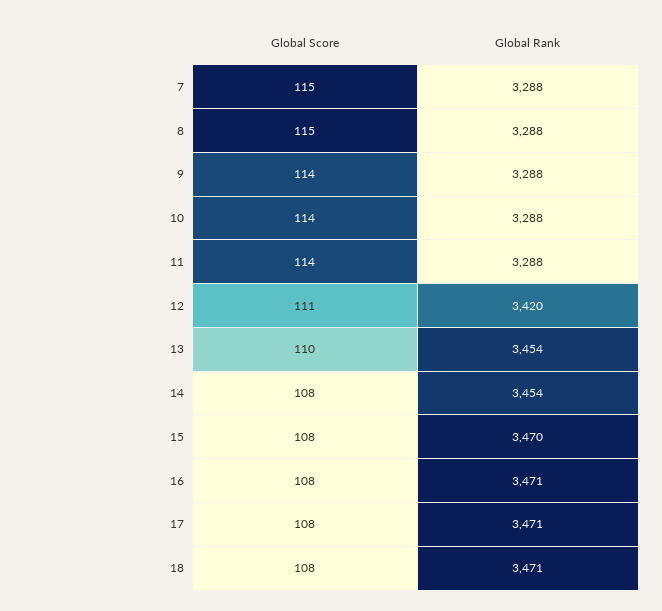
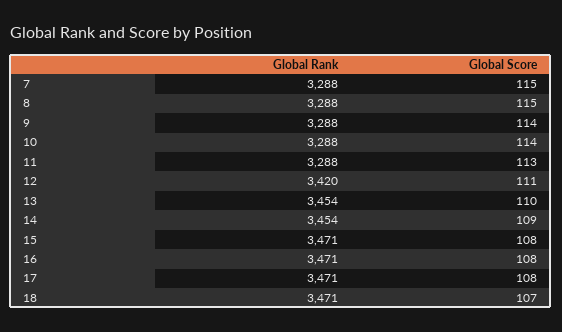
  {
    "Global Score": {
      "7": 115,
      "8": 115,
      "9": 114,
      "10": 114,
-     "11": 114,
+     "11": 113,
      "12": 111,
      "13": 110,
-     "14": 108,
+     "14": 109,
      "15": 108,
      "16": 108,
      "17": 108,
-     "18": 108
+     "18": 107
    },
    "Global Rank": {
      "7": 3288,
      "8": 3288,
      "9": 3288,
      "10": 3288,
      "11": 3288,
      "12": 3420,
      "13": 3454,
      "14": 3454,
-     "15": 3470,
+     "15": 3471,
      "16": 3471,
      "17": 3471,
      "18": 3471
    }
  }

